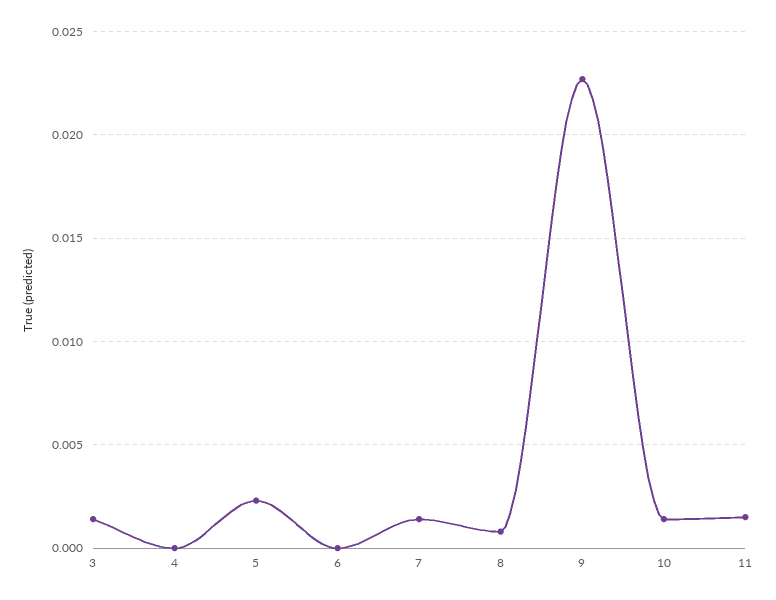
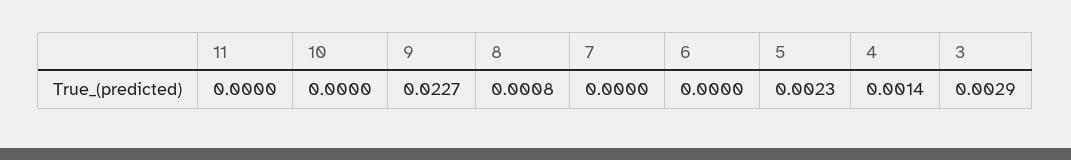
  {
-   "3": 0.0015,
+   "3": 0.0029,
-   "4": 0,
+   "4": 0.0014,
    "5": 0.0023,
    "6": 0,
-   "7": 0.0015,
+   "7": 0,
    "8": 0.0008,
    "9": 0.0227,
-   "10": 0.0015,
+   "10": 0,
-   "11": 0.0015
+   "11": 0
  }

